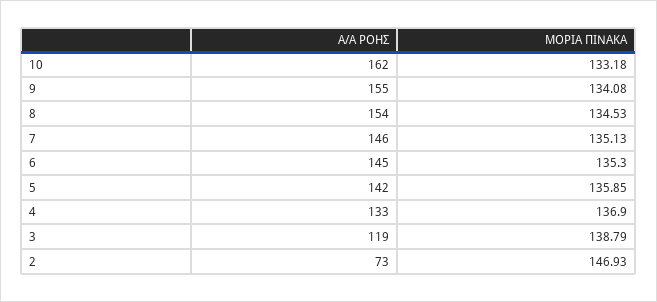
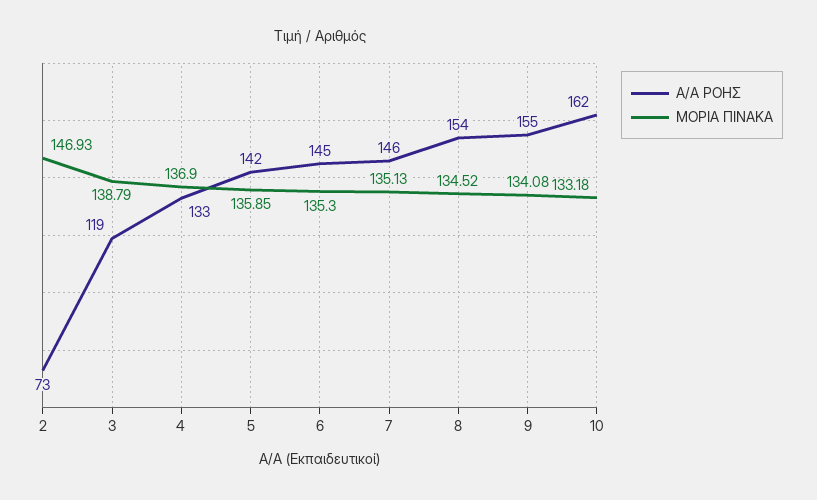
  {
    "Α/Α ΡΟΗΣ": {
      "10": 162,
      "9": 155,
      "8": 154,
      "7": 146,
      "6": 145,
      "5": 142,
      "4": 133,
      "3": 119,
      "2": 73
    },
    "ΜΟΡΙΑ ΠΙΝΑΚΑ": {
      "10": 133.18,
      "9": 134.08,
-     "8": 134.53,
+     "8": 134.52,
      "7": 135.13,
      "6": 135.3,
      "5": 135.85,
      "4": 136.9,
      "3": 138.79,
      "2": 146.93
    }
  }

